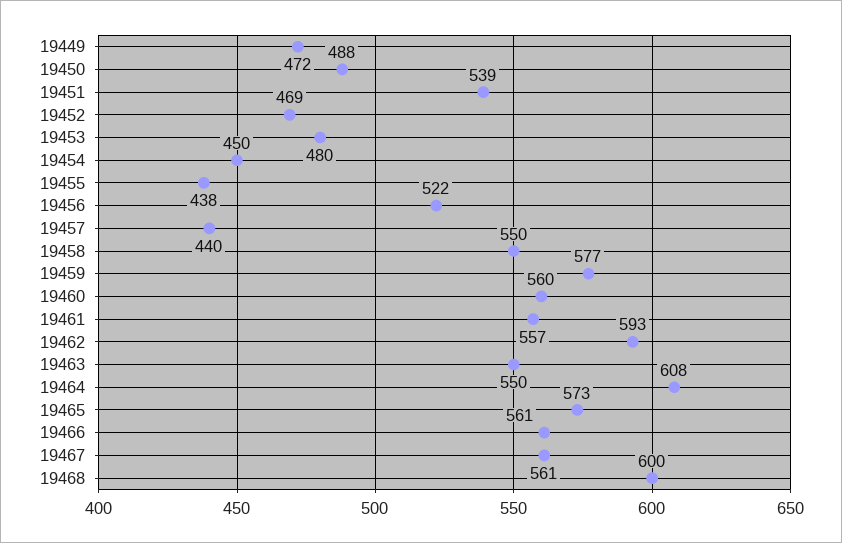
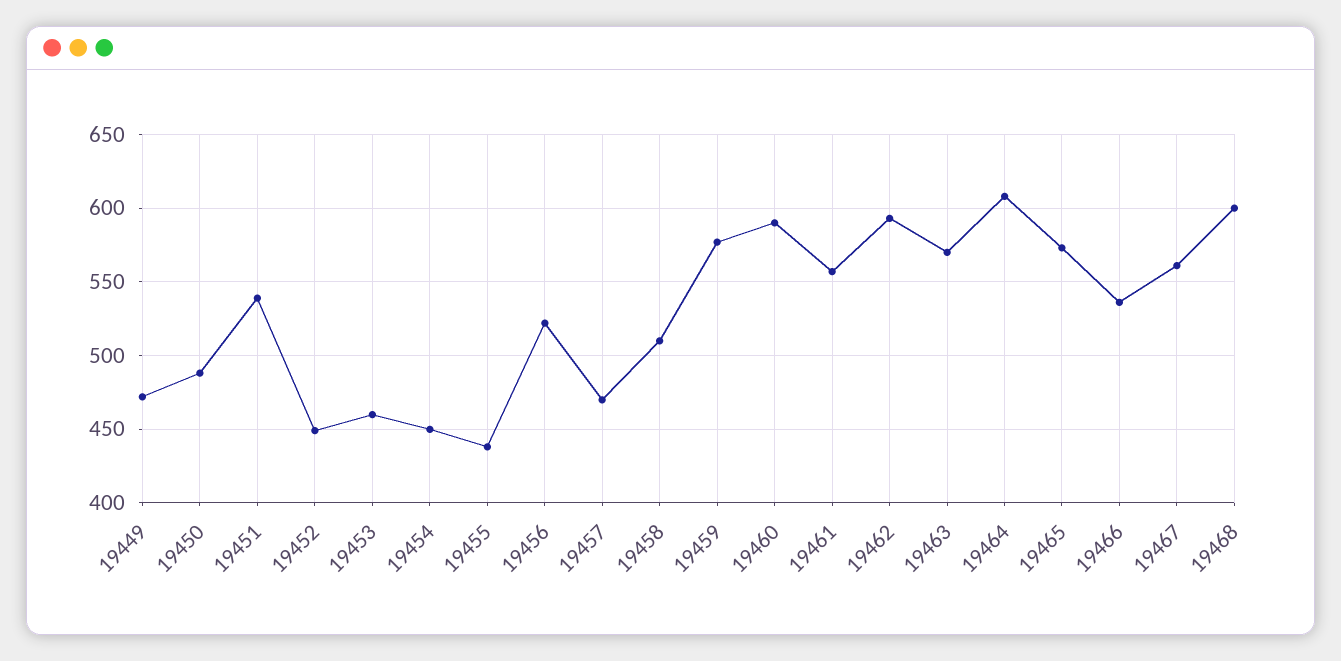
  {
    "19449": 472,
    "19450": 488,
    "19451": 539,
-   "19452": 469,
+   "19452": 450,
-   "19453": 480,
+   "19453": 460,
    "19454": 450,
    "19455": 438,
    "19456": 522,
-   "19457": 440,
+   "19457": 470,
-   "19458": 550,
+   "19458": 510,
    "19459": 577,
-   "19460": 560,
+   "19460": 590,
    "19461": 557,
    "19462": 593,
-   "19463": 550,
+   "19463": 570,
    "19464": 608,
    "19465": 573,
-   "19466": 561,
+   "19466": 535,
    "19467": 561,
    "19468": 600
  }

